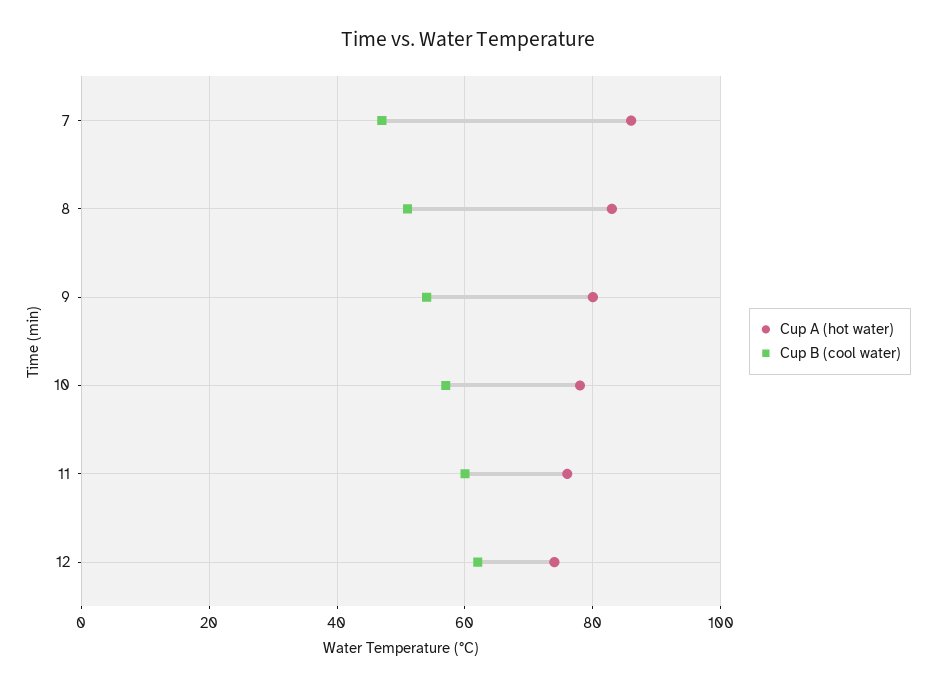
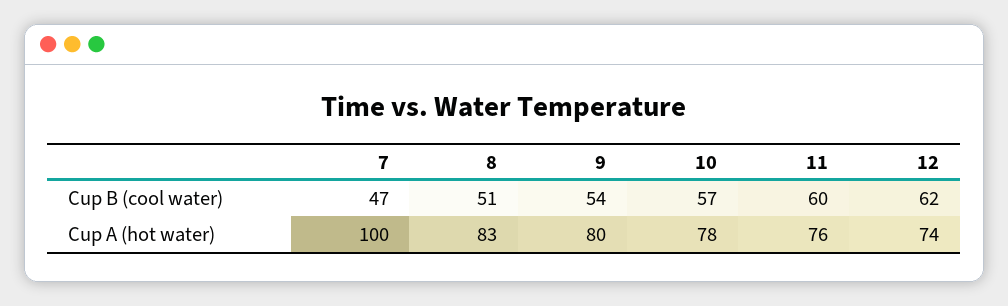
  {
    "Cup A (hot water)": {
-     "7": 85,
+     "7": 100,
      "8": 83,
      "9": 80,
      "10": 78,
      "11": 76,
      "12": 74
    },
    "Cup B (cool water)": {
      "7": 47,
      "8": 51,
      "9": 54,
      "10": 57,
      "11": 60,
      "12": 62
    }
  }

